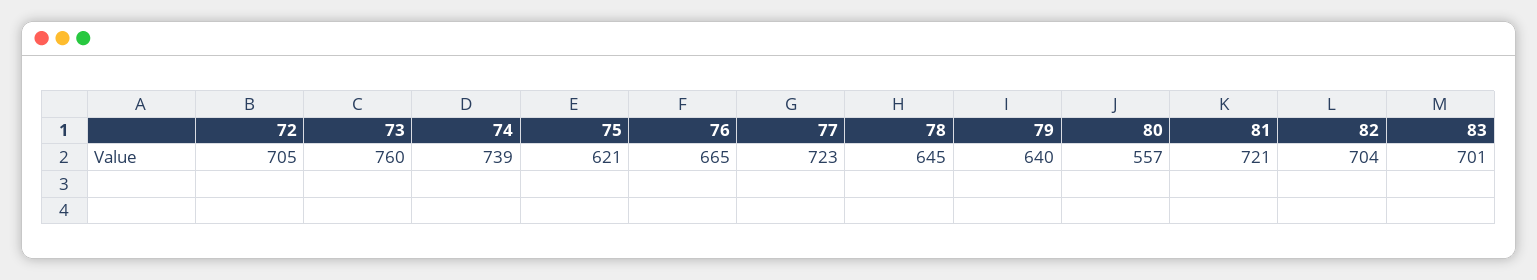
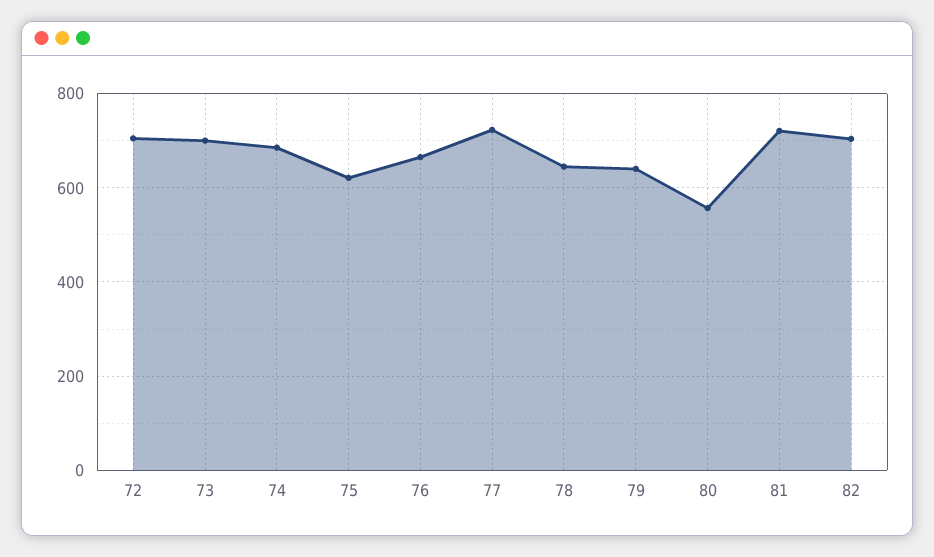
  {
    "72": 705,
-   "73": 760,
+   "73": 700,
-   "74": 739,
+   "74": 680,
    "75": 621,
    "76": 665,
    "77": 723,
    "78": 645,
    "79": 640,
    "80": 557,
    "81": 721,
-   "82": 704,
+   "82": 704
-   "83": 701
  }

